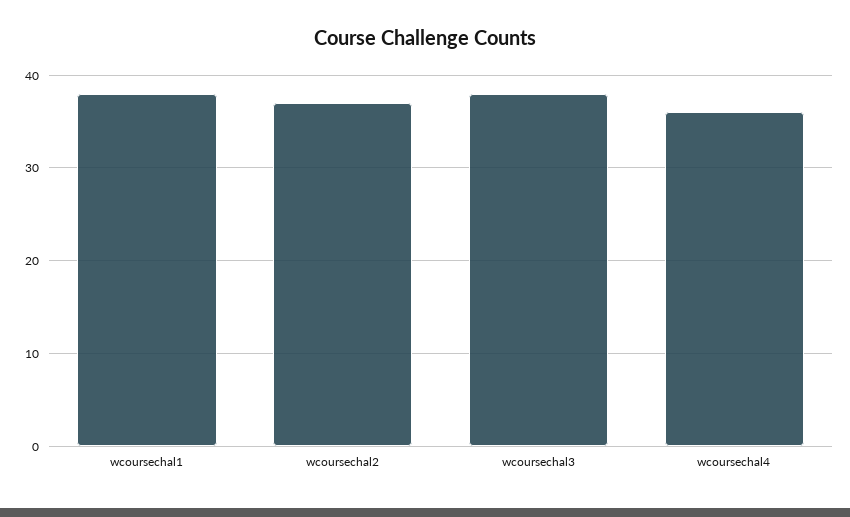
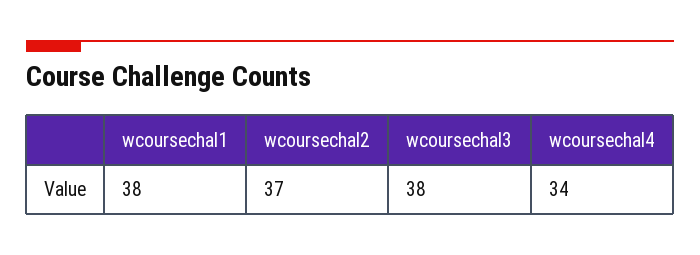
  {
    "wcoursechal1": 38,
    "wcoursechal2": 37,
    "wcoursechal3": 38,
-   "wcoursechal4": 36
+   "wcoursechal4": 34
  }

